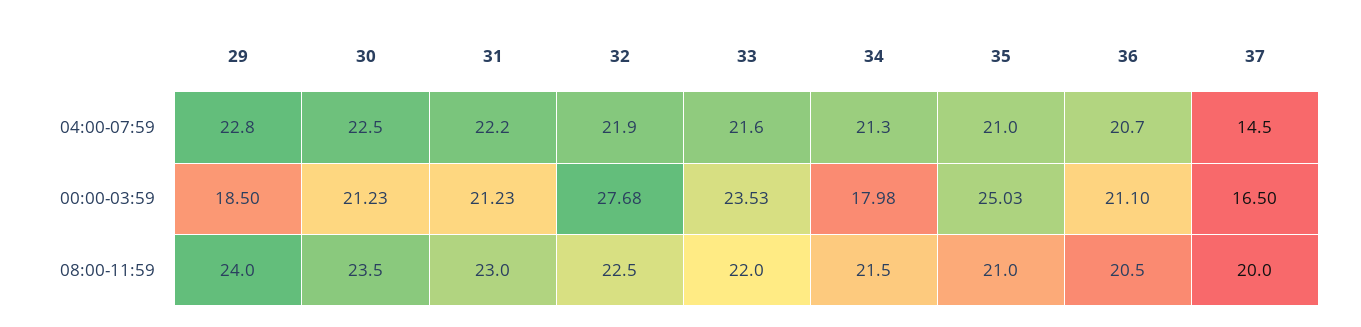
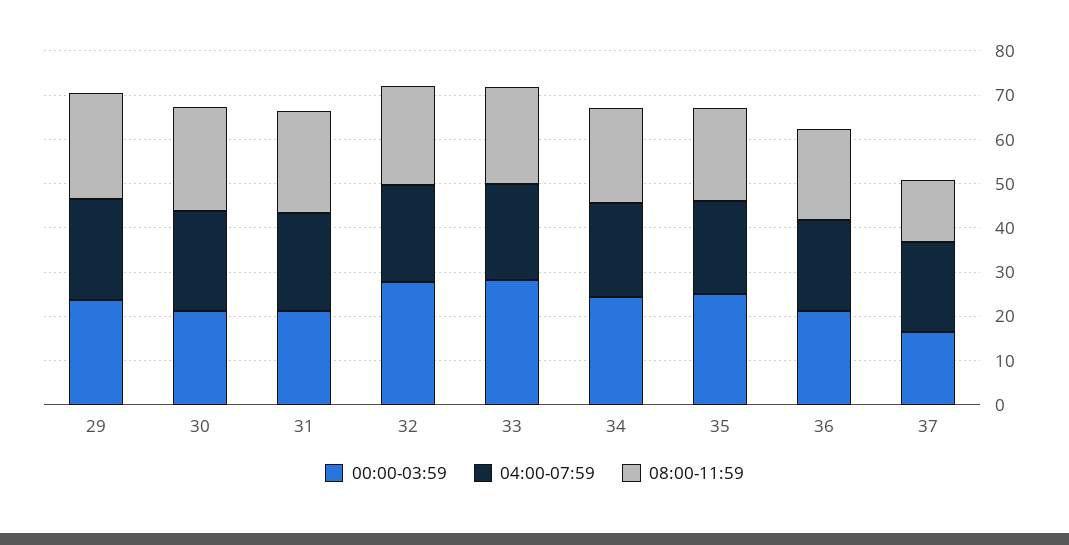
  {
    "04:00-07:59": {
      "29": 22.8,
      "30": 22.5,
      "31": 22.2,
      "32": 21.9,
      "33": 21.6,
      "34": 21.3,
      "35": 21,
      "36": 20.7,
-     "37": 14.5
+     "37": 20
    },
    "00:00-03:59": {
-     "29": 18.5,
+     "29": 24,
      "30": 21.23,
      "31": 21.23,
      "32": 27.68,
-     "33": 23.53,
+     "33": 28,
-     "34": 17.98,
+     "34": 24,
      "35": 25.03,
      "36": 21.1,
      "37": 16.5
    },
    "08:00-11:59": {
      "29": 24,
      "30": 23.5,
      "31": 23,
      "32": 22.5,
      "33": 22,
      "34": 21.5,
      "35": 21,
      "36": 20.5,
-     "37": 20
+     "37": 14
    }
  }

